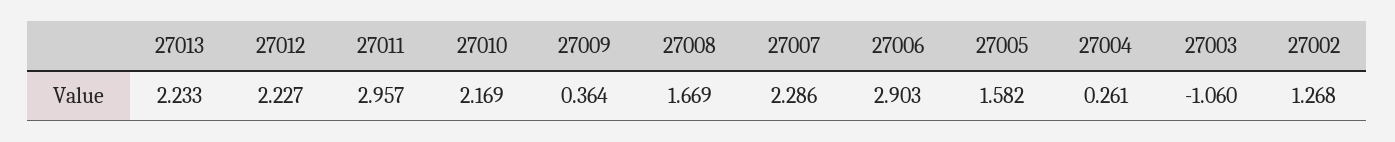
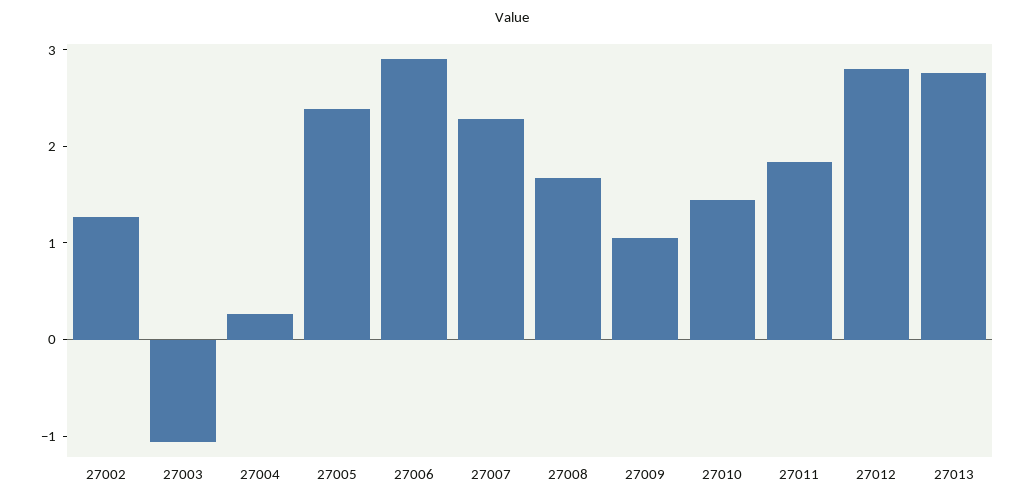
  {
-   "27013": 2.233,
+   "27013": 2.8,
-   "27012": 2.227,
+   "27012": 2.8,
-   "27011": 2.957,
+   "27011": 1.8,
-   "27010": 2.169,
+   "27010": 1.4,
-   "27009": 0.364,
+   "27009": 1,
    "27008": 1.669,
    "27007": 2.286,
    "27006": 2.903,
-   "27005": 1.582,
+   "27005": 2.4,
    "27004": 0.261,
    "27003": -1.06,
    "27002": 1.268
  }

